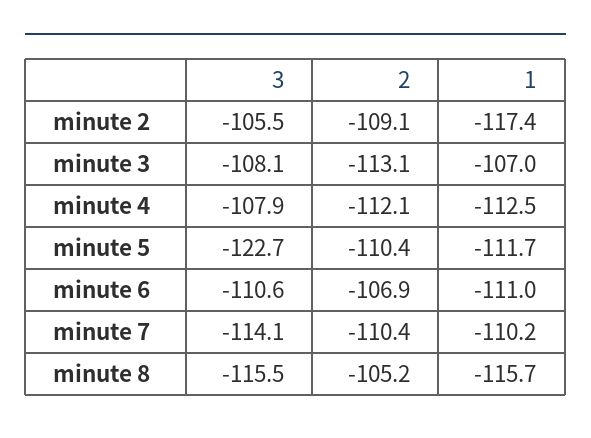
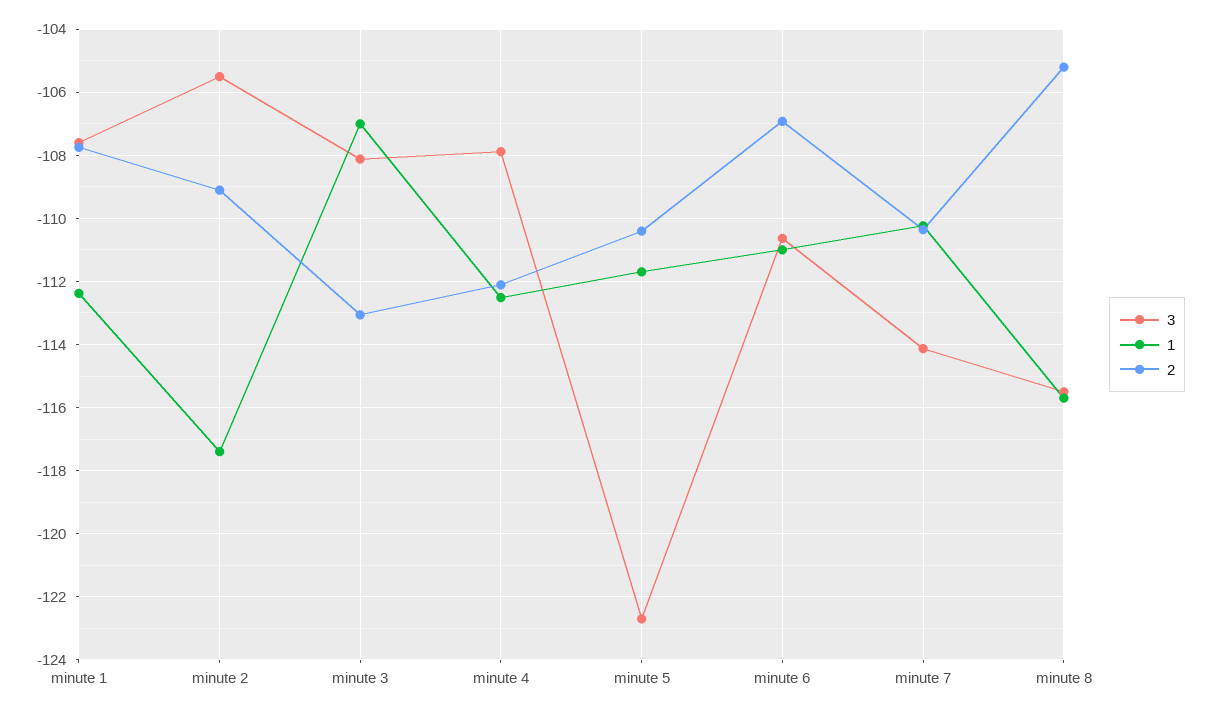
  {
    "3": {
      "minute 2": -105.5,
      "minute 3": -108.1,
      "minute 4": -107.9,
      "minute 5": -122.7,
      "minute 6": -110.6,
      "minute 7": -114.1,
-     "minute 8": -115.5
+     "minute 8": -115.5,
+     "minute 1": -107.6
    },
    "2": {
      "minute 2": -109.1,
      "minute 3": -113.1,
      "minute 4": -112.1,
      "minute 5": -110.4,
      "minute 6": -106.9,
      "minute 7": -110.4,
-     "minute 8": -105.2
+     "minute 8": -105.2,
+     "minute 1": -107.8
    },
    "1": {
      "minute 2": -117.4,
      "minute 3": -107,
      "minute 4": -112.5,
      "minute 5": -111.7,
      "minute 6": -111,
      "minute 7": -110.2,
-     "minute 8": -115.7
+     "minute 8": -115.7,
+     "minute 1": -112.4
    }
  }

